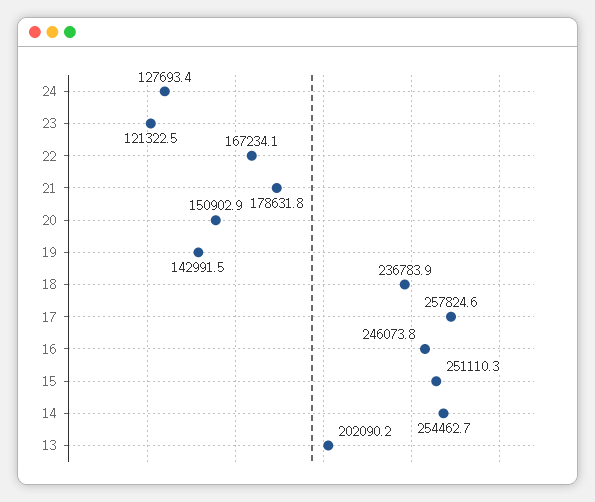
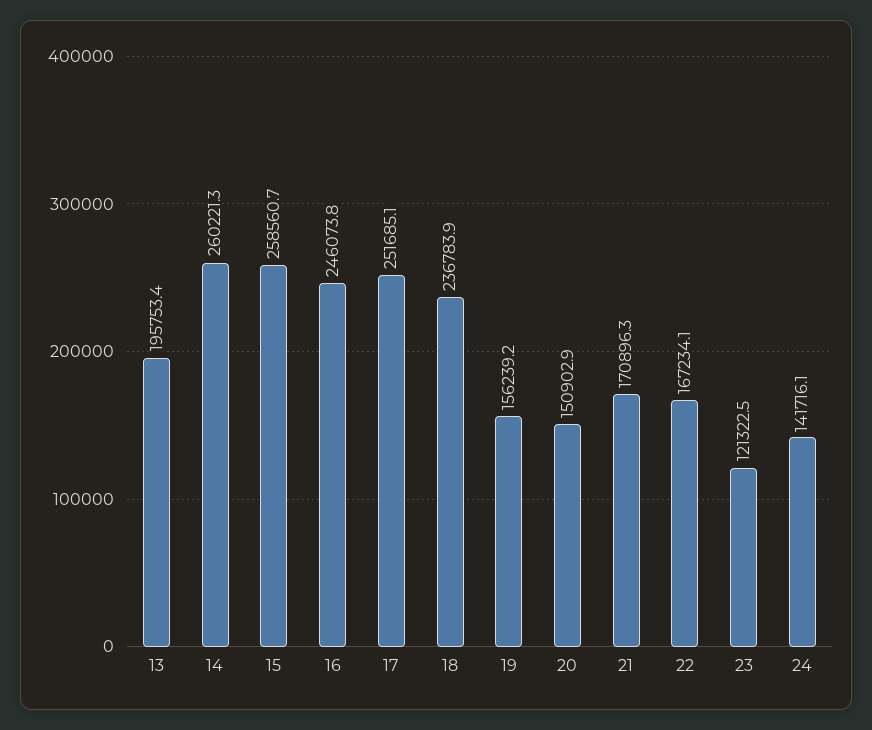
  {
-   "24": 127693.4,
+   "24": 141716.1,
    "23": 121322.5,
    "22": 167234.1,
-   "21": 178631.8,
+   "21": 170896.3,
    "20": 150902.9,
-   "19": 142991.5,
+   "19": 156239.2,
    "18": 236783.9,
-   "17": 257824.6,
+   "17": 251685.1,
    "16": 246073.8,
-   "15": 251110.3,
+   "15": 258560.7,
-   "14": 254462.7,
+   "14": 260221.3,
-   "13": 202090.2
+   "13": 195753.4
  }

